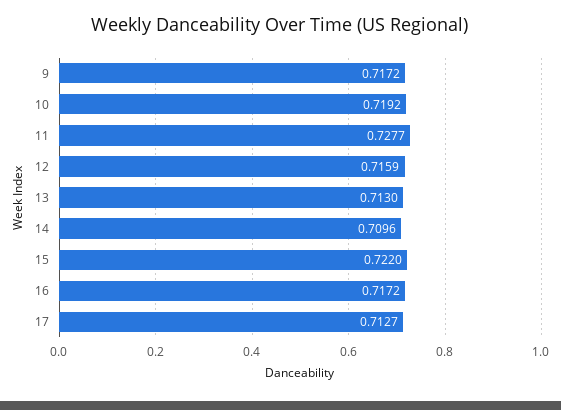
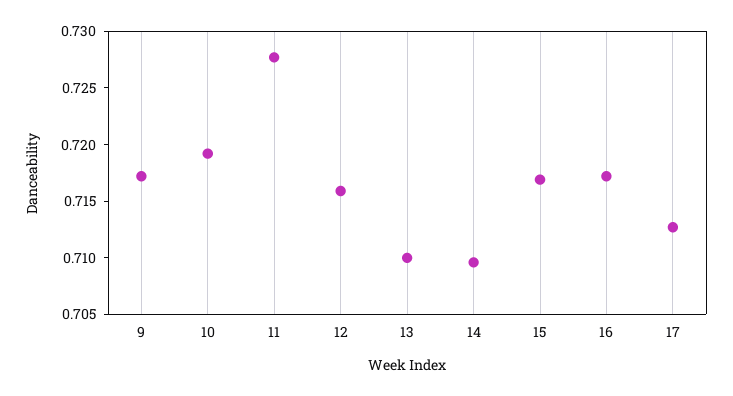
  {
    "9": 0.7172,
    "10": 0.7192,
    "11": 0.7277,
    "12": 0.7159,
-   "13": 0.713,
+   "13": 0.71,
    "14": 0.7096,
-   "15": 0.722,
+   "15": 0.717,
    "16": 0.7172,
    "17": 0.7127
  }

